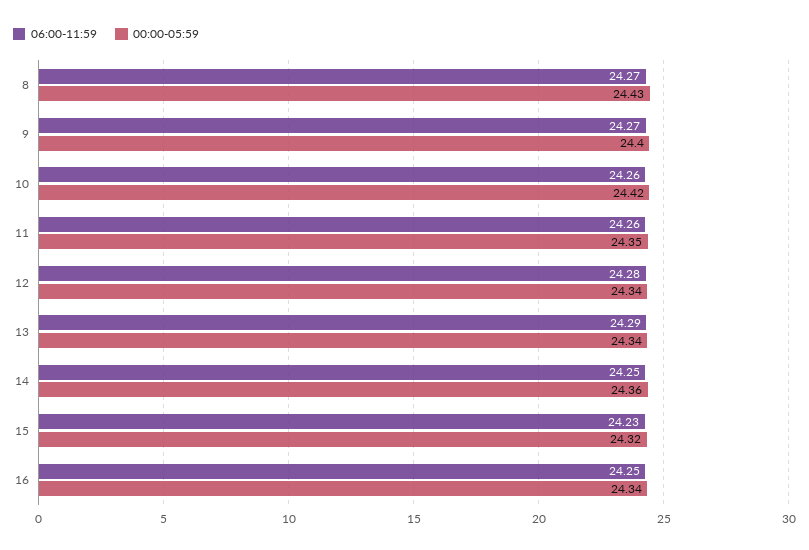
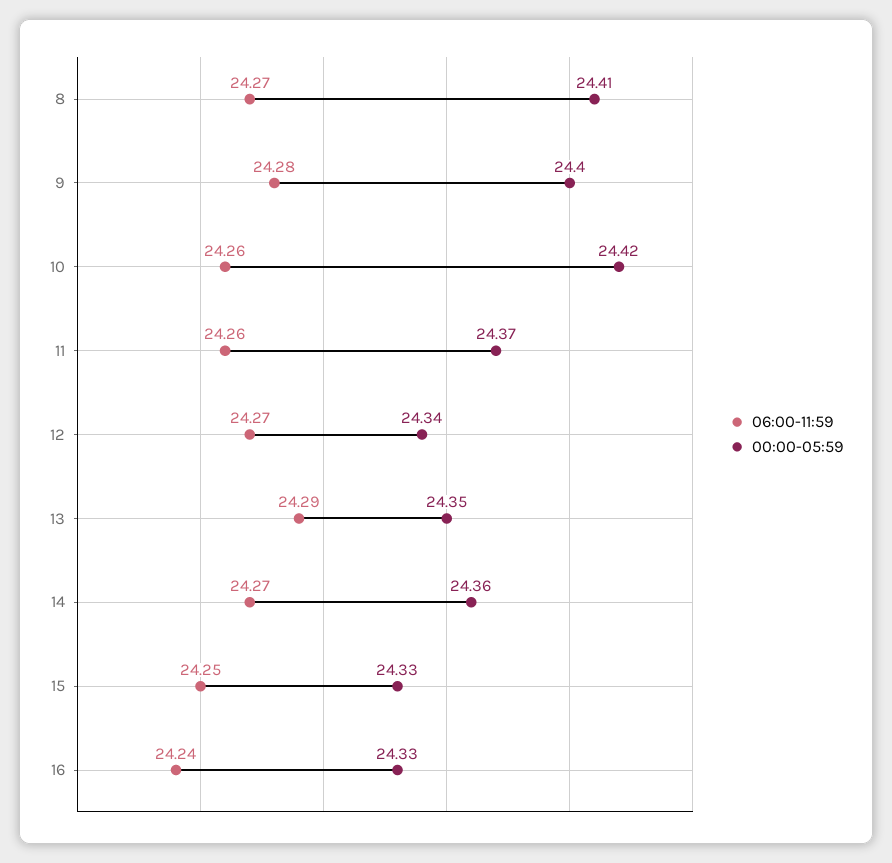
  {
    "06:00-11:59": {
      "8": 24.27,
-     "9": 24.27,
+     "9": 24.28,
      "10": 24.26,
      "11": 24.26,
-     "12": 24.28,
+     "12": 24.27,
      "13": 24.29,
-     "14": 24.25,
+     "14": 24.27,
-     "15": 24.23,
+     "15": 24.25,
-     "16": 24.25
+     "16": 24.24
    },
    "00:00-05:59": {
-     "8": 24.43,
+     "8": 24.41,
      "9": 24.4,
      "10": 24.42,
-     "11": 24.35,
+     "11": 24.37,
      "12": 24.34,
-     "13": 24.34,
+     "13": 24.35,
      "14": 24.36,
-     "15": 24.32,
+     "15": 24.33,
-     "16": 24.34
+     "16": 24.33
    }
  }

